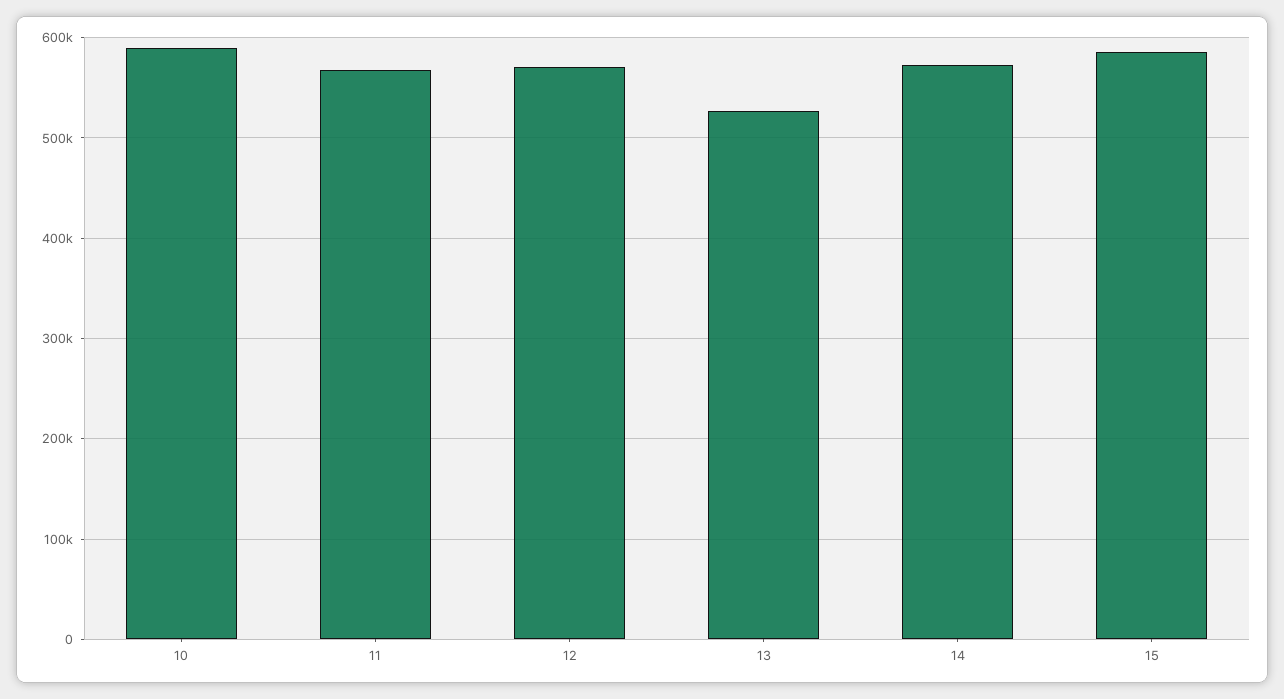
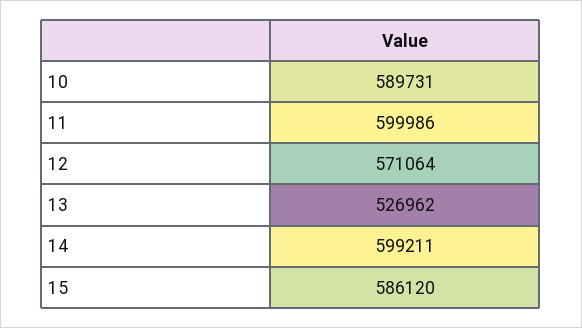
  {
    "10": 589731,
-   "11": 570000,
+   "11": 599986,
    "12": 571064,
    "13": 526962,
-   "14": 570000,
+   "14": 599211,
    "15": 586120
  }

